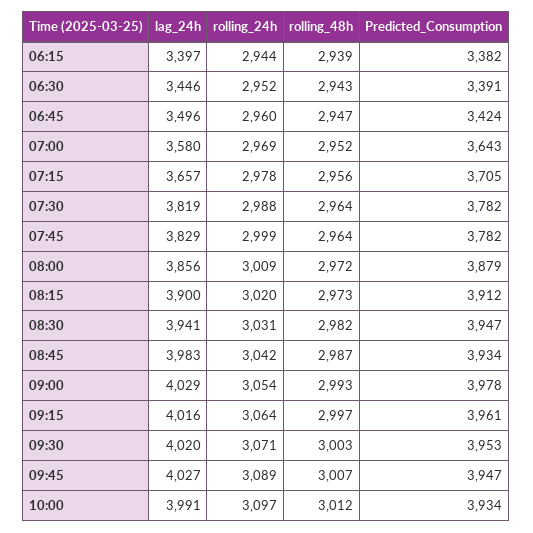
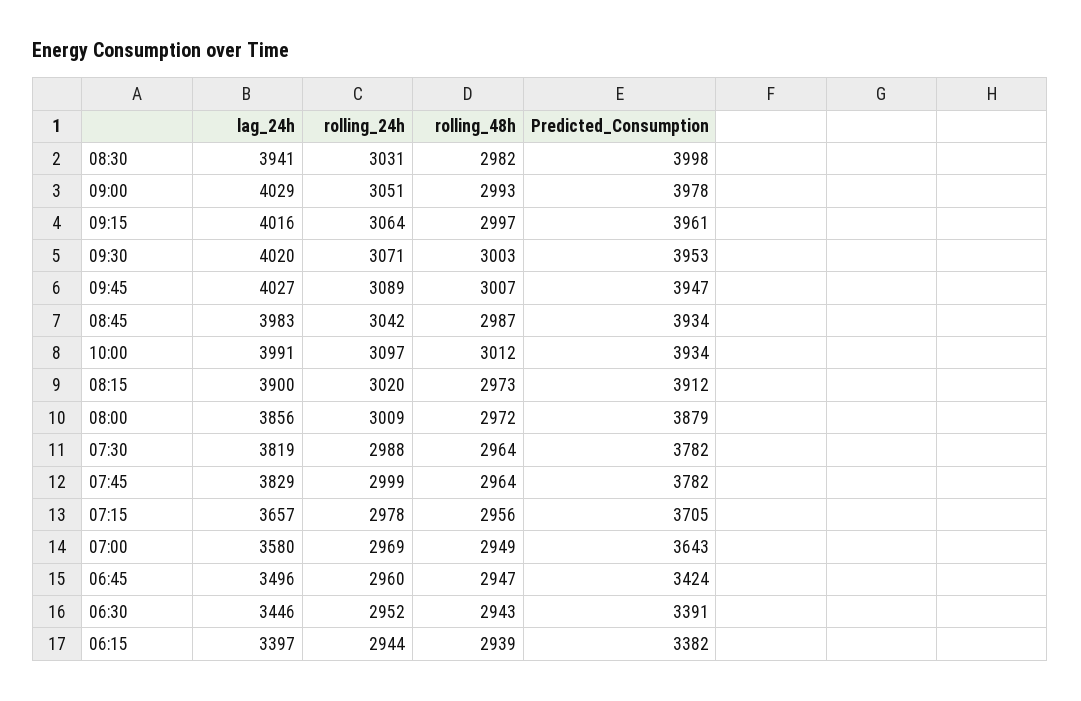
  {
    "lag_24h": {
      "06:15": 3397,
      "06:30": 3446,
      "06:45": 3496,
      "07:00": 3580,
      "07:15": 3657,
      "07:30": 3819,
      "07:45": 3829,
      "08:00": 3856,
      "08:15": 3900,
      "08:30": 3941,
      "08:45": 3983,
      "09:00": 4029,
      "09:15": 4016,
      "09:30": 4020,
      "09:45": 4027,
      "10:00": 3991
    },
    "rolling_24h": {
      "06:15": 2944,
      "06:30": 2952,
      "06:45": 2960,
      "07:00": 2969,
      "07:15": 2978,
      "07:30": 2988,
      "07:45": 2999,
      "08:00": 3009,
      "08:15": 3020,
      "08:30": 3031,
      "08:45": 3042,
-     "09:00": 3054,
+     "09:00": 3051,
      "09:15": 3064,
      "09:30": 3071,
      "09:45": 3089,
      "10:00": 3097
    },
    "rolling_48h": {
      "06:15": 2939,
      "06:30": 2943,
      "06:45": 2947,
-     "07:00": 2952,
+     "07:00": 2949,
      "07:15": 2956,
      "07:30": 2964,
      "07:45": 2964,
      "08:00": 2972,
      "08:15": 2973,
      "08:30": 2982,
      "08:45": 2987,
      "09:00": 2993,
      "09:15": 2997,
      "09:30": 3003,
      "09:45": 3007,
      "10:00": 3012
    },
    "Predicted_Consumption": {
      "06:15": 3382,
      "06:30": 3391,
      "06:45": 3424,
      "07:00": 3643,
      "07:15": 3705,
      "07:30": 3782,
      "07:45": 3782,
      "08:00": 3879,
      "08:15": 3912,
-     "08:30": 3947,
+     "08:30": 3998,
      "08:45": 3934,
      "09:00": 3978,
      "09:15": 3961,
      "09:30": 3953,
      "09:45": 3947,
      "10:00": 3934
    }
  }

